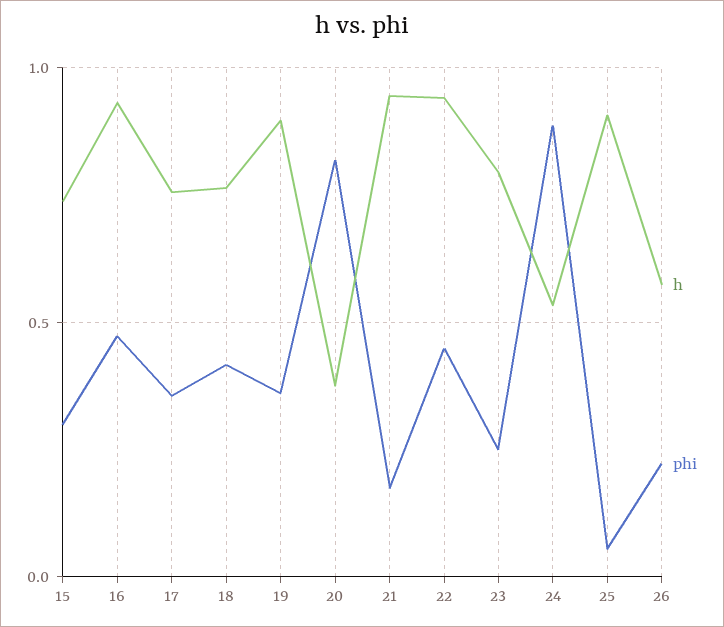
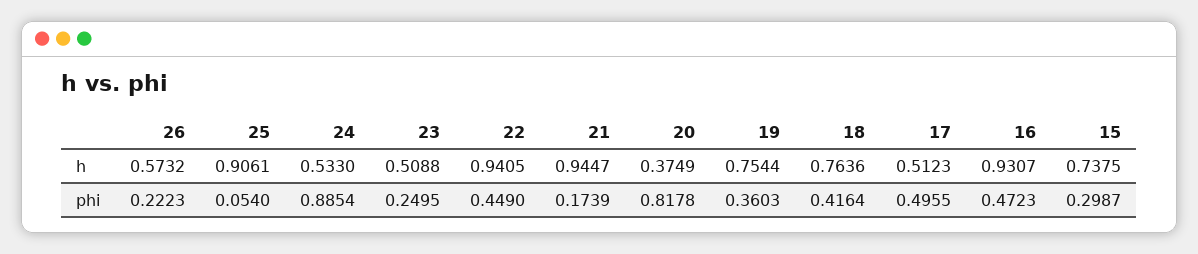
  {
    "h": {
      "15": 0.7375,
      "16": 0.9307,
-     "17": 0.75,
+     "17": 0.5123,
      "18": 0.7636,
-     "19": 0.9,
+     "19": 0.7544,
      "20": 0.3749,
      "21": 0.9447,
      "22": 0.9405,
-     "23": 0.8,
+     "23": 0.5088,
      "24": 0.533,
      "25": 0.9061,
      "26": 0.5732
    },
    "phi": {
      "15": 0.2987,
      "16": 0.4723,
-     "17": 0.35,
+     "17": 0.4955,
      "18": 0.4164,
      "19": 0.3603,
      "20": 0.8178,
      "21": 0.1739,
      "22": 0.449,
      "23": 0.2495,
      "24": 0.8854,
      "25": 0.054,
      "26": 0.2223
    }
  }

